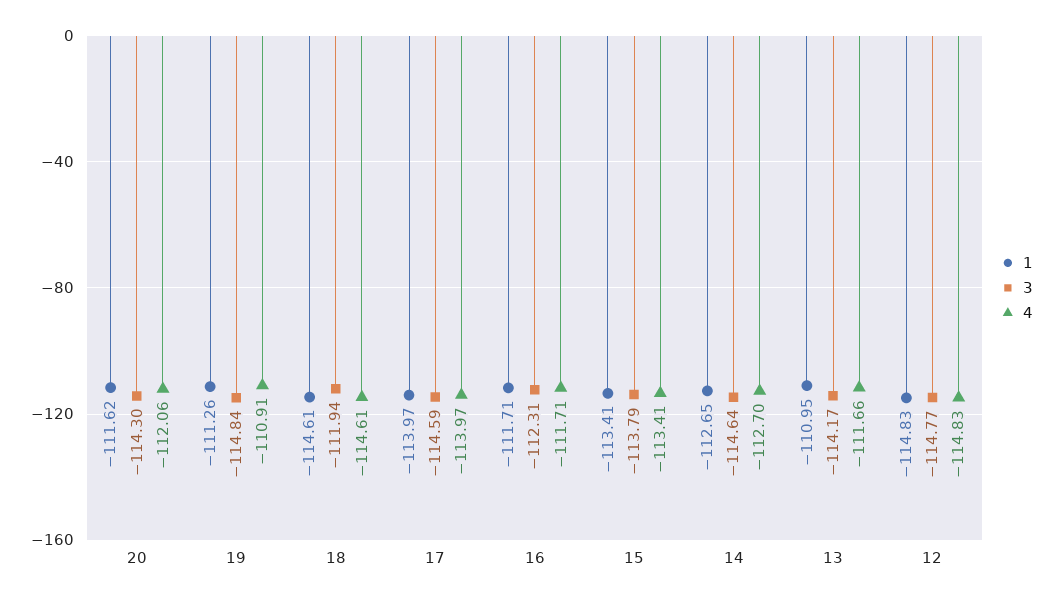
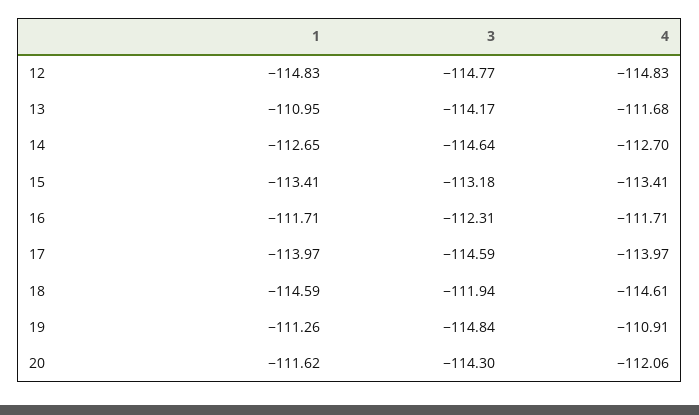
  {
    "1": {
      "20": -111.62,
      "19": -111.26,
-     "18": -114.61,
+     "18": -114.59,
      "17": -113.97,
      "16": -111.71,
      "15": -113.41,
      "14": -112.65,
      "13": -110.95,
      "12": -114.83
    },
    "3": {
      "20": -114.3,
      "19": -114.84,
      "18": -111.94,
      "17": -114.59,
      "16": -112.31,
-     "15": -113.79,
+     "15": -113.18,
      "14": -114.64,
      "13": -114.17,
      "12": -114.77
    },
    "4": {
      "20": -112.06,
      "19": -110.91,
      "18": -114.61,
      "17": -113.97,
      "16": -111.71,
      "15": -113.41,
      "14": -112.7,
-     "13": -111.66,
+     "13": -111.68,
      "12": -114.83
    }
  }

